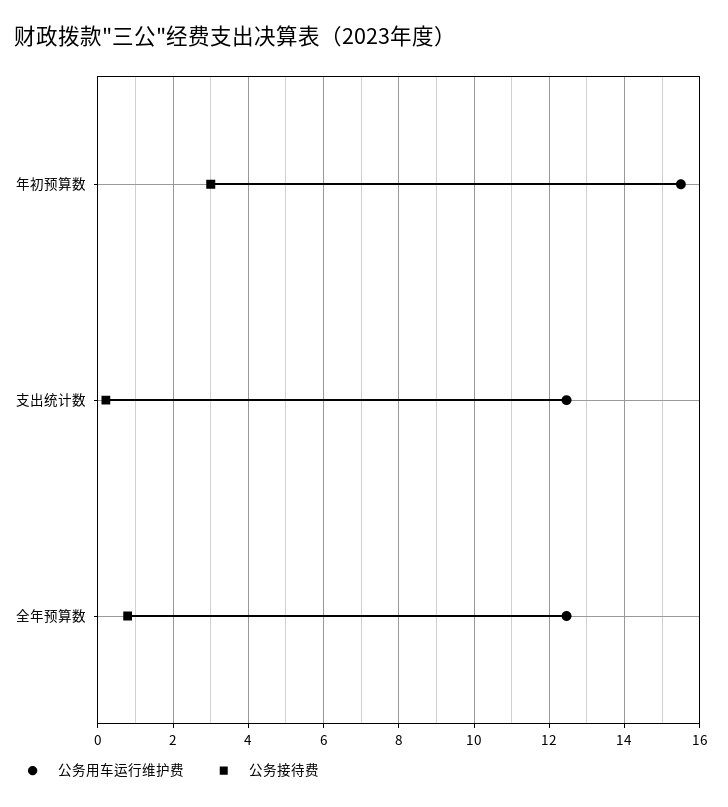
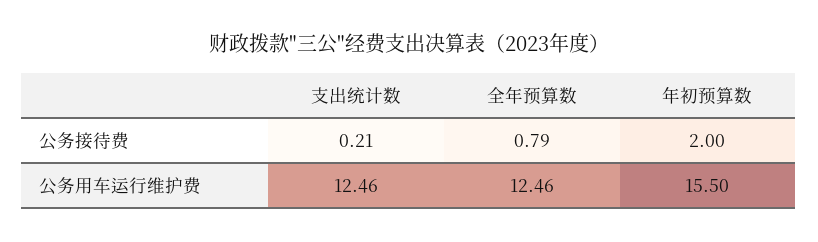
  {
    "公务用车运行维护费": {
      "年初预算数": 15.5,
      "支出统计数": 12.46,
      "全年预算数": 12.46
    },
    "公务接待费": {
-     "年初预算数": 3,
+     "年初预算数": 2,
      "支出统计数": 0.21,
      "全年预算数": 0.79
    }
  }

